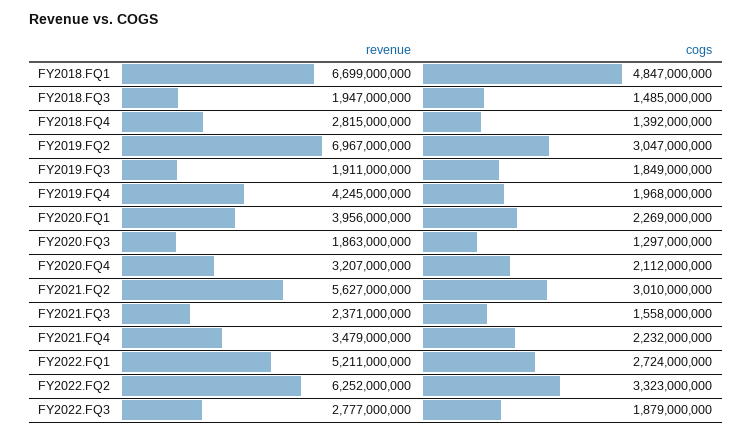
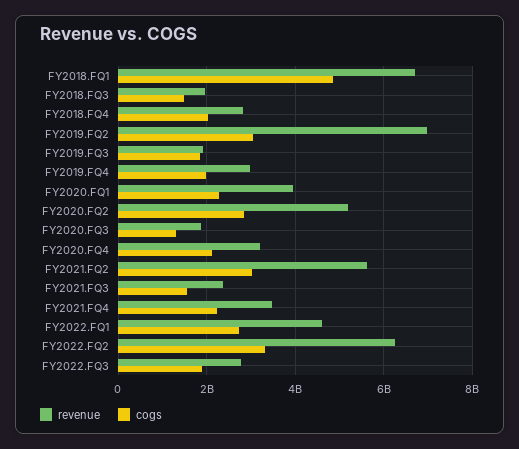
  {
    "revenue": {
      "FY2018.FQ1": 6699000000,
      "FY2018.FQ3": 1947000000,
      "FY2018.FQ4": 2815000000,
      "FY2019.FQ2": 6967000000,
      "FY2019.FQ3": 1911000000,
-     "FY2019.FQ4": 4245000000,
+     "FY2019.FQ4": 3000000000,
      "FY2020.FQ1": 3956000000,
      "FY2020.FQ3": 1863000000,
      "FY2020.FQ4": 3207000000,
      "FY2021.FQ2": 5627000000,
      "FY2021.FQ3": 2371000000,
      "FY2021.FQ4": 3479000000,
-     "FY2022.FQ1": 5211000000,
+     "FY2022.FQ1": 4600000000,
      "FY2022.FQ2": 6252000000,
-     "FY2022.FQ3": 2777000000
+     "FY2022.FQ3": 2777000000,
+     "FY2020.FQ2": 5200000000
    },
    "cogs": {
      "FY2018.FQ1": 4847000000,
      "FY2018.FQ3": 1485000000,
-     "FY2018.FQ4": 1392000000,
+     "FY2018.FQ4": 2000000000,
      "FY2019.FQ2": 3047000000,
      "FY2019.FQ3": 1849000000,
      "FY2019.FQ4": 1968000000,
      "FY2020.FQ1": 2269000000,
      "FY2020.FQ3": 1297000000,
      "FY2020.FQ4": 2112000000,
      "FY2021.FQ2": 3010000000,
      "FY2021.FQ3": 1558000000,
      "FY2021.FQ4": 2232000000,
      "FY2022.FQ1": 2724000000,
      "FY2022.FQ2": 3323000000,
-     "FY2022.FQ3": 1879000000
+     "FY2022.FQ3": 1879000000,
+     "FY2020.FQ2": 2800000000
    }
  }

